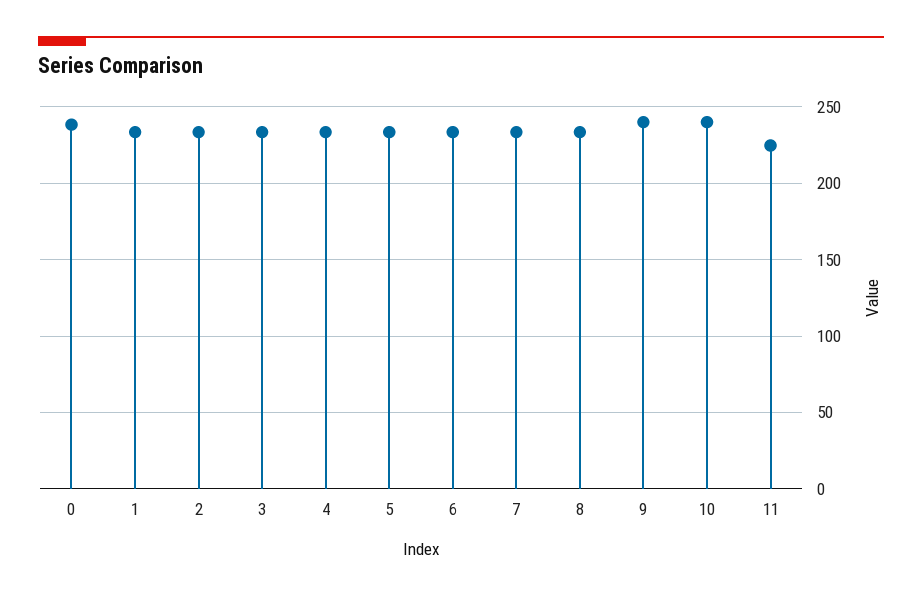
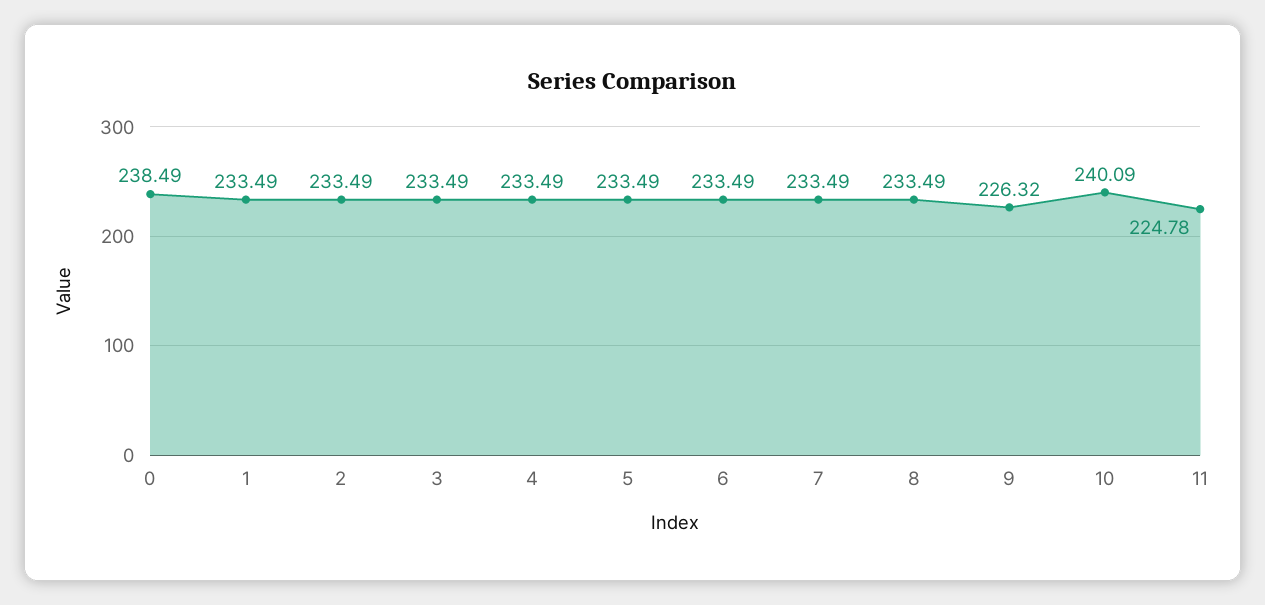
  {
    "0": 238.49,
    "1": 233.49,
    "2": 233.49,
    "3": 233.49,
    "4": 233.49,
    "5": 233.49,
    "6": 233.49,
    "7": 233.49,
    "8": 233.49,
-   "9": 240,
+   "9": 226.32,
    "10": 240.09,
    "11": 224.78
  }

